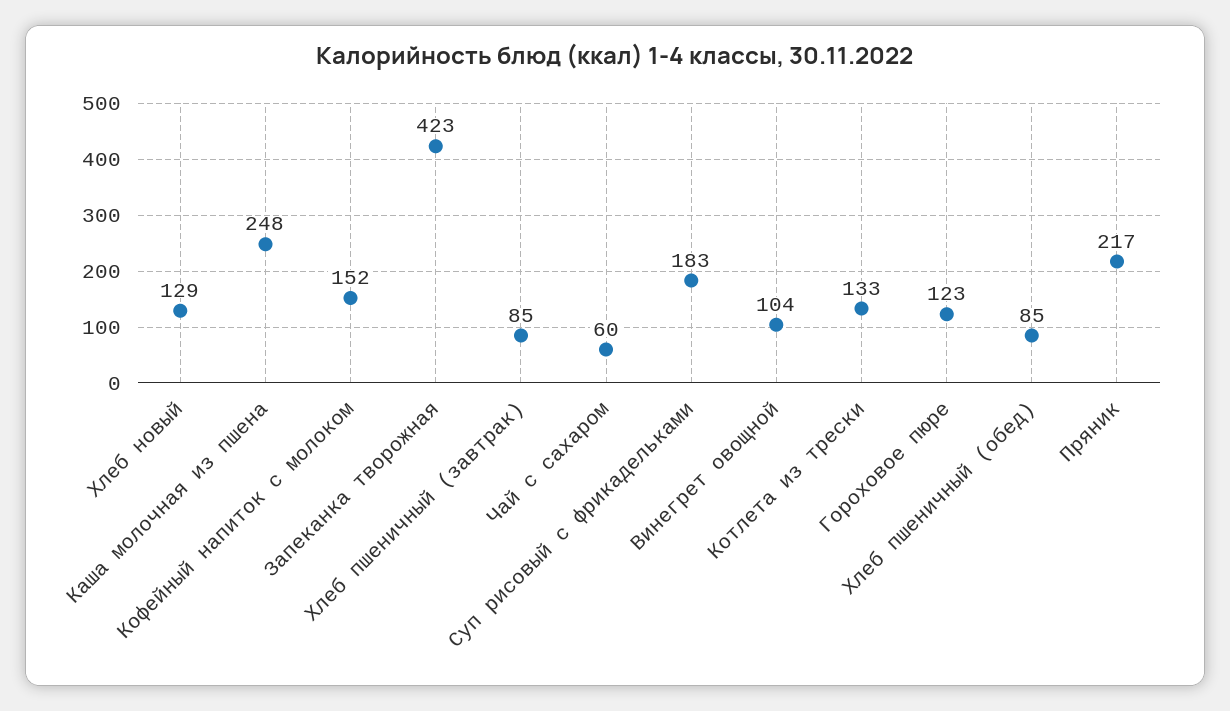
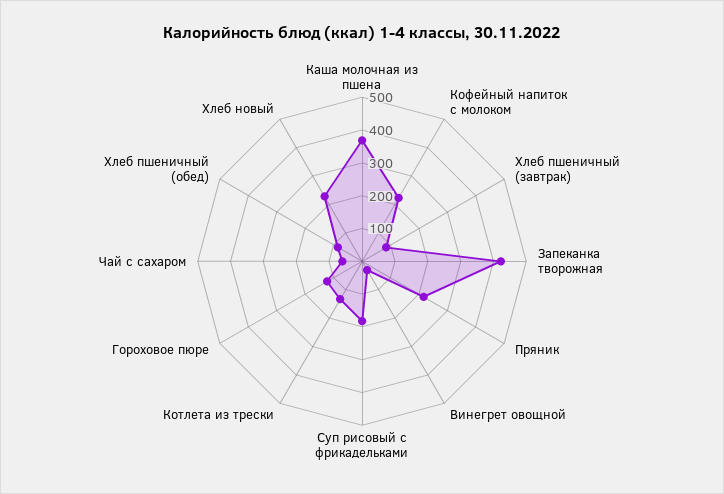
  {
-   "Хлеб новый": 129,
+   "Хлеб новый": 225,
-   "Каша молочная из пшена": 248,
+   "Каша молочная из пшена": 375,
-   "Кофейный напиток с молоком": 152,
+   "Кофейный напиток с молоком": 225,
    "Запеканка творожная": 423,
    "Хлеб пшеничный (завтрак)": 85,
    "Чай с сахаром": 60,
    "Суп рисовый с фрикадельками": 183,
-   "Винегрет овощной": 104,
+   "Винегрет овощной": 25,
    "Котлета из трески": 133,
    "Гороховое пюре": 123,
    "Хлеб пшеничный (обед)": 85,
    "Пряник": 217
  }

